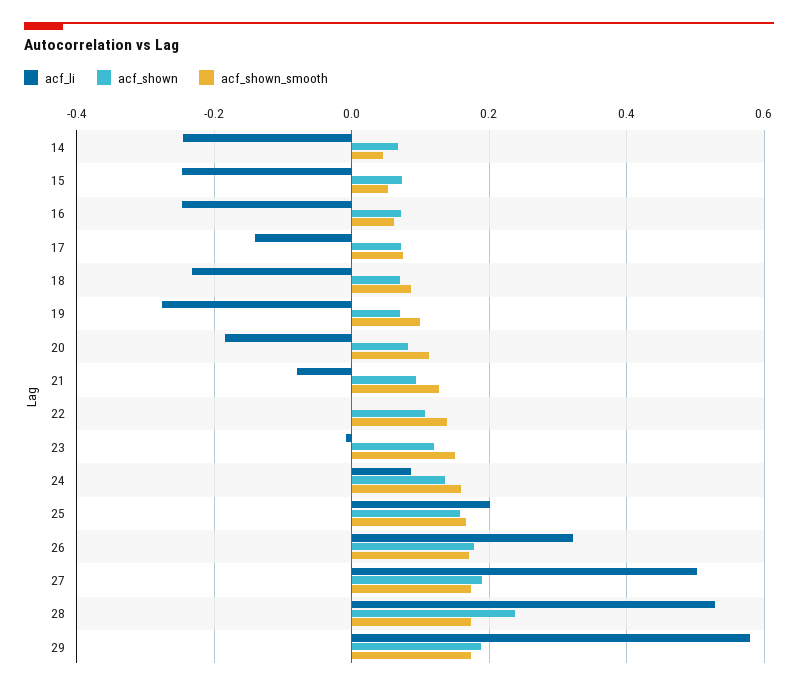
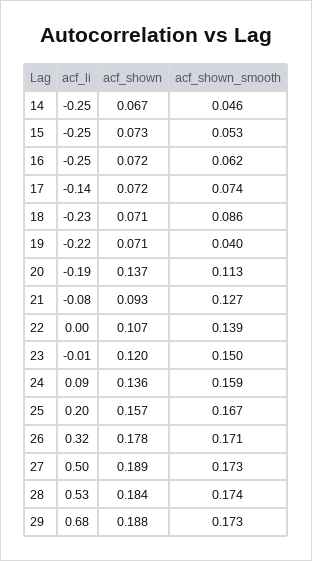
  {
    "acf_li": {
      "14": -0.25,
      "15": -0.25,
      "16": -0.25,
      "17": -0.14,
      "18": -0.23,
-     "19": -0.28,
+     "19": -0.22,
      "20": -0.19,
      "21": -0.08,
      "22": 0,
      "23": -0.01,
      "24": 0.09,
      "25": 0.2,
      "26": 0.32,
      "27": 0.5,
      "28": 0.53,
-     "29": 0.58
+     "29": 0.68
    },
    "acf_shown": {
      "14": 0.067,
      "15": 0.073,
      "16": 0.072,
      "17": 0.072,
      "18": 0.071,
      "19": 0.071,
-     "20": 0.08,
+     "20": 0.137,
      "21": 0.093,
      "22": 0.107,
      "23": 0.12,
      "24": 0.136,
      "25": 0.157,
      "26": 0.178,
      "27": 0.189,
-     "28": 0.24,
+     "28": 0.184,
      "29": 0.188
    },
    "acf_shown_smooth": {
      "14": 0.046,
      "15": 0.053,
      "16": 0.062,
      "17": 0.074,
      "18": 0.086,
-     "19": 0.1,
+     "19": 0.04,
      "20": 0.113,
      "21": 0.127,
      "22": 0.139,
      "23": 0.15,
      "24": 0.159,
      "25": 0.167,
      "26": 0.171,
      "27": 0.173,
      "28": 0.174,
      "29": 0.173
    }
  }

